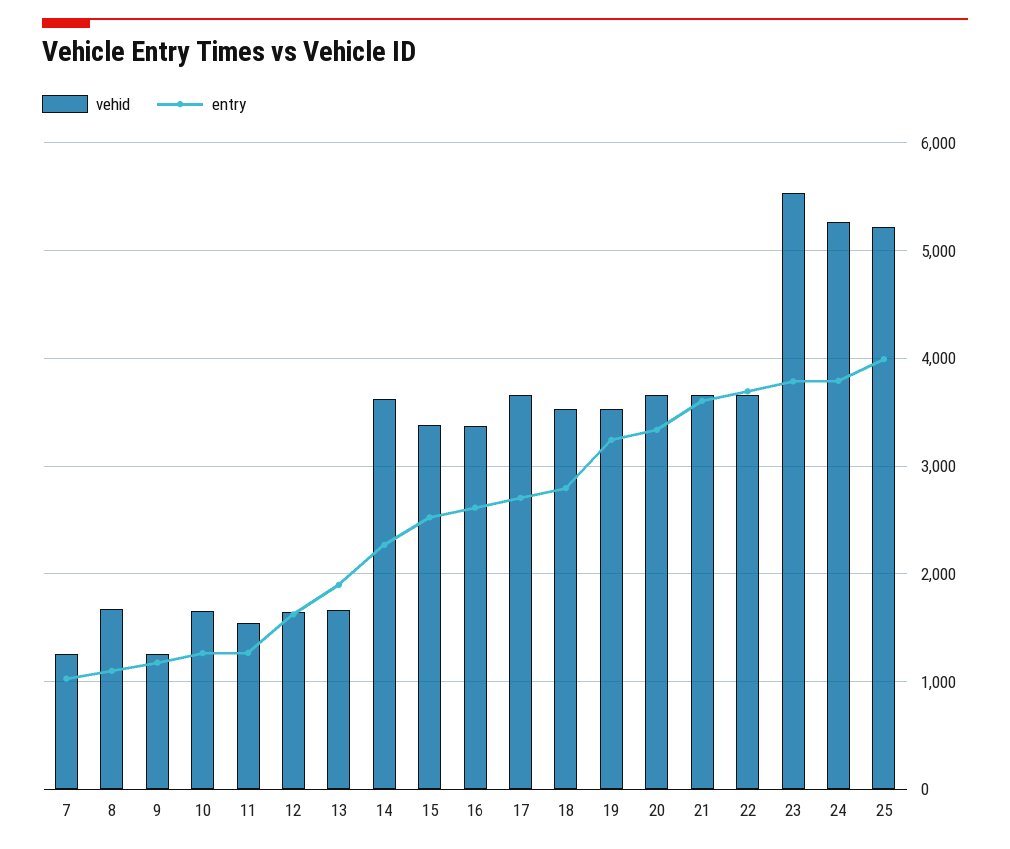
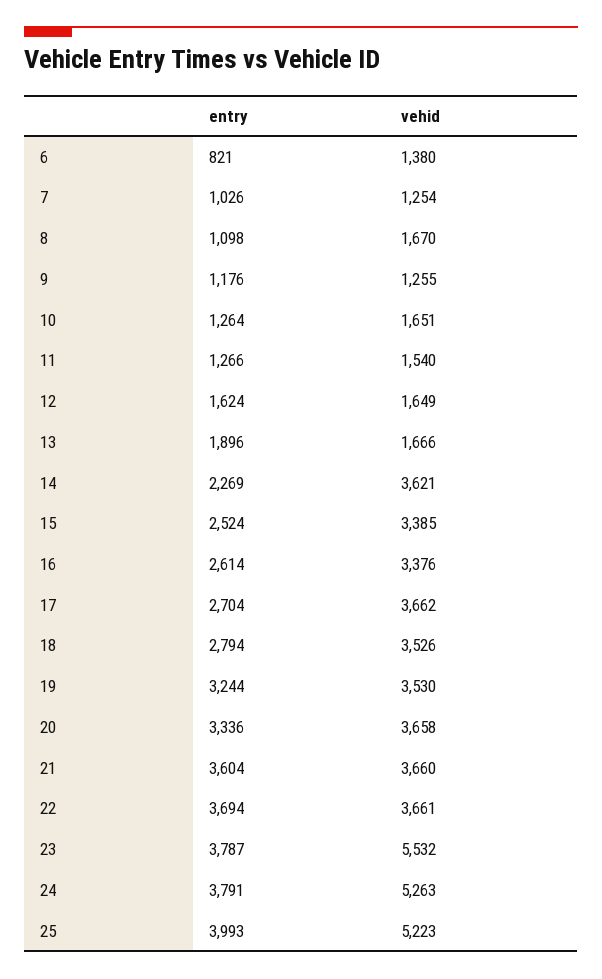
  {
    "vehid": {
      "7": 1254,
      "8": 1670,
      "9": 1255,
      "10": 1651,
      "11": 1540,
      "12": 1649,
      "13": 1666,
      "14": 3621,
      "15": 3385,
      "16": 3376,
      "17": 3662,
      "18": 3526,
      "19": 3530,
      "20": 3658,
      "21": 3660,
      "22": 3661,
      "23": 5532,
      "24": 5263,
-     "25": 5223
+     "25": 5223,
+     "6": 1380
    },
    "entry": {
      "7": 1026,
      "8": 1098,
      "9": 1176,
      "10": 1264,
      "11": 1266,
      "12": 1624,
      "13": 1896,
      "14": 2269,
      "15": 2524,
      "16": 2614,
      "17": 2704,
      "18": 2794,
      "19": 3244,
      "20": 3336,
      "21": 3604,
      "22": 3694,
      "23": 3787,
      "24": 3791,
-     "25": 3993
+     "25": 3993,
+     "6": 821
    }
  }

